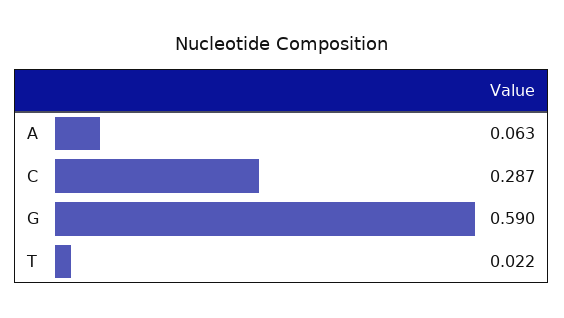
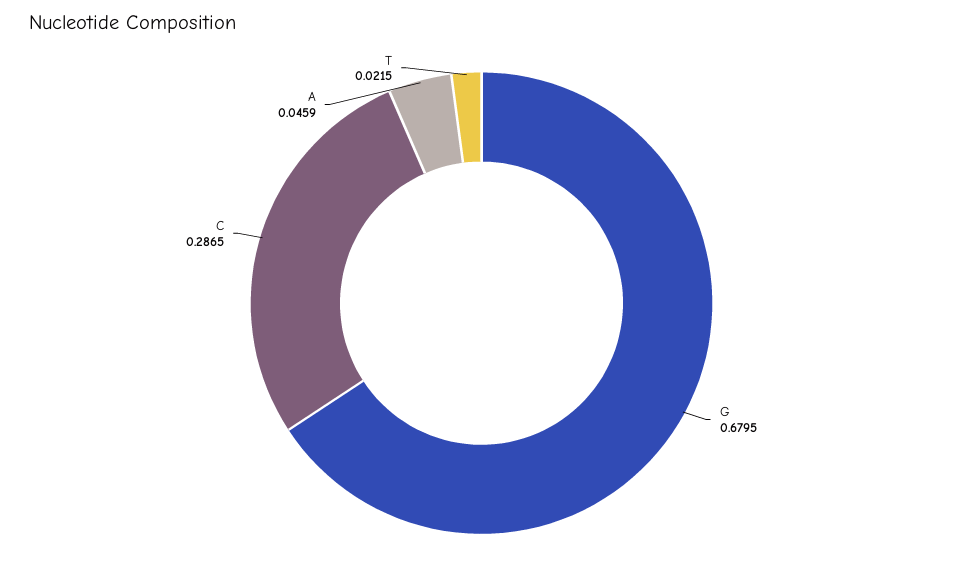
  {
-   "A": 0.063,
+   "A": 0.0459,
    "C": 0.2865,
-   "G": 0.59,
+   "G": 0.6795,
    "T": 0.0215
  }

